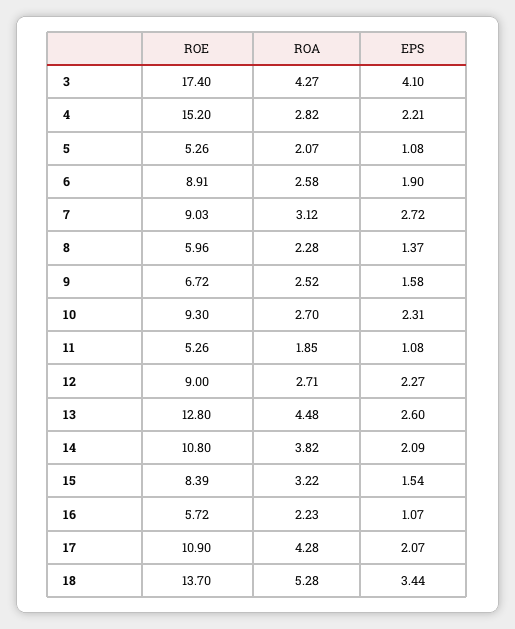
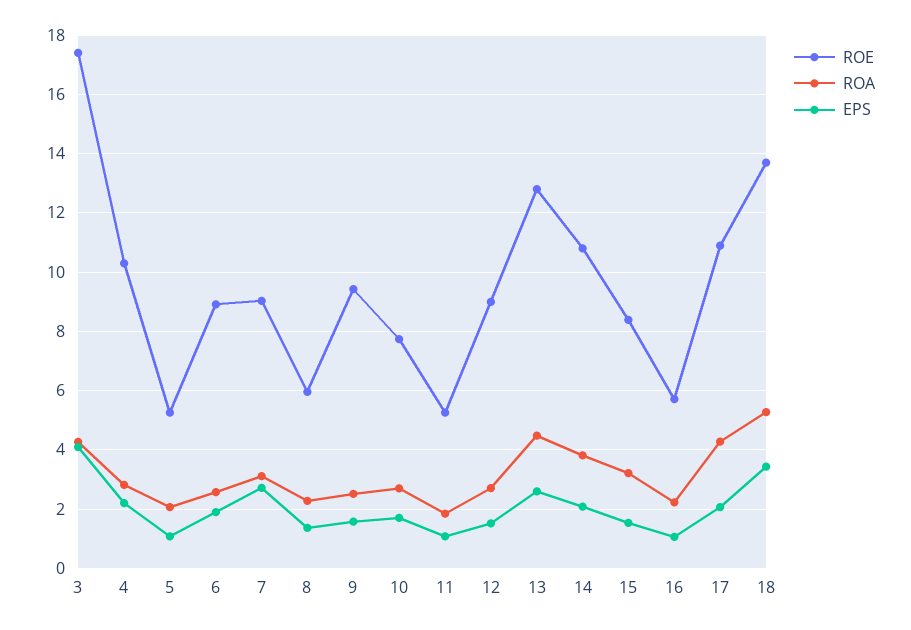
  {
    "ROE": {
      "3": 17.4,
-     "4": 15.2,
+     "4": 10.25,
      "5": 5.26,
      "6": 8.91,
      "7": 9.03,
      "8": 5.96,
-     "9": 6.72,
+     "9": 9.5,
-     "10": 9.3,
+     "10": 7.75,
      "11": 5.26,
      "12": 9,
      "13": 12.8,
      "14": 10.8,
      "15": 8.39,
      "16": 5.72,
      "17": 10.9,
      "18": 13.7
    },
    "ROA": {
      "3": 4.27,
      "4": 2.82,
      "5": 2.07,
      "6": 2.58,
      "7": 3.12,
      "8": 2.28,
      "9": 2.52,
      "10": 2.7,
      "11": 1.85,
      "12": 2.71,
      "13": 4.48,
      "14": 3.82,
      "15": 3.22,
      "16": 2.23,
      "17": 4.28,
      "18": 5.28
    },
    "EPS": {
      "3": 4.1,
      "4": 2.21,
      "5": 1.08,
      "6": 1.9,
      "7": 2.72,
      "8": 1.37,
      "9": 1.58,
-     "10": 2.31,
+     "10": 1.75,
      "11": 1.08,
-     "12": 2.27,
+     "12": 1.5,
      "13": 2.6,
      "14": 2.09,
      "15": 1.54,
      "16": 1.07,
      "17": 2.07,
      "18": 3.44
    }
  }

